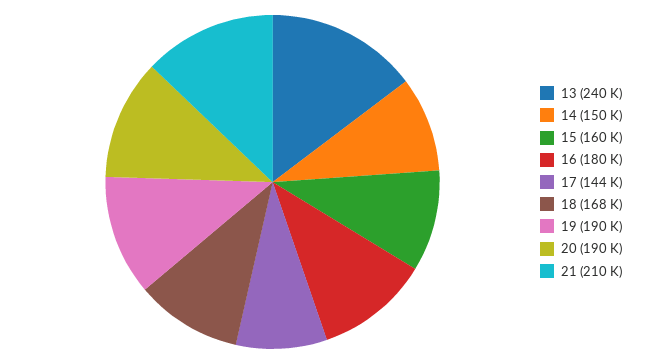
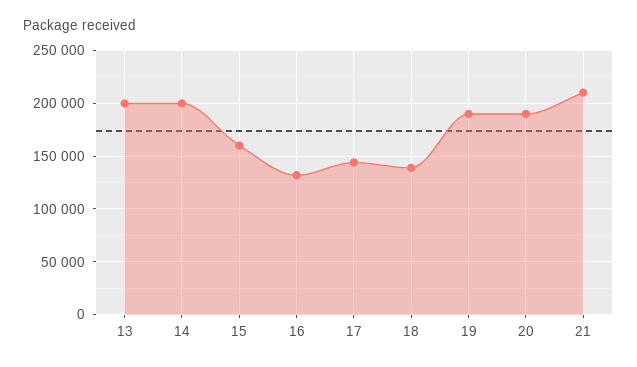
  {
-   "13": 240000,
+   "13": 200000,
-   "14": 150000,
+   "14": 200000,
    "15": 160000,
-   "16": 180000,
+   "16": 130000,
    "17": 144000,
-   "18": 168000,
+   "18": 140000,
    "19": 190000,
    "20": 190000,
    "21": 210000
  }

